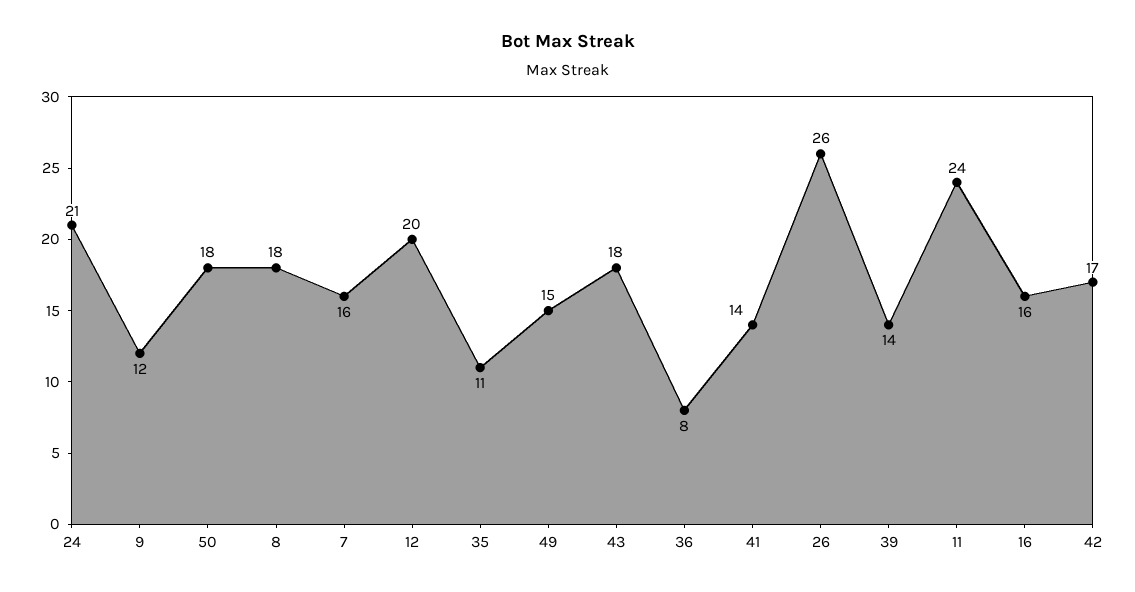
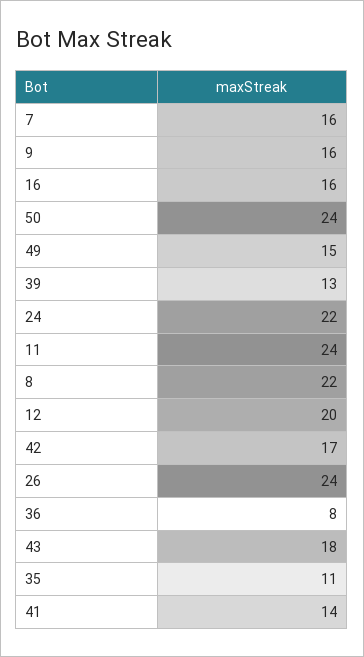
  {
-   "24": 21,
+   "24": 22,
-   "9": 12,
+   "9": 16,
-   "50": 18,
+   "50": 24,
-   "8": 18,
+   "8": 22,
    "7": 16,
    "12": 20,
    "35": 11,
    "49": 15,
    "43": 18,
    "36": 8,
    "41": 14,
-   "26": 26,
+   "26": 24,
-   "39": 14,
+   "39": 13,
    "11": 24,
    "16": 16,
    "42": 17
  }

